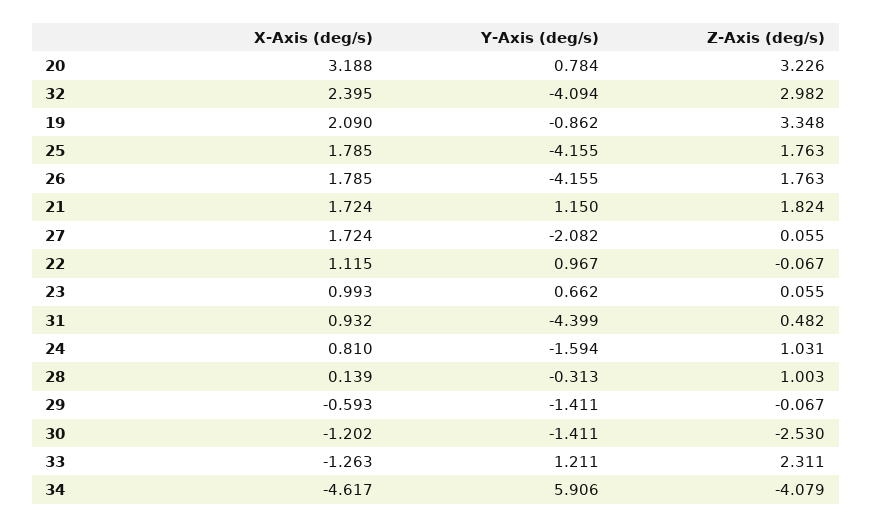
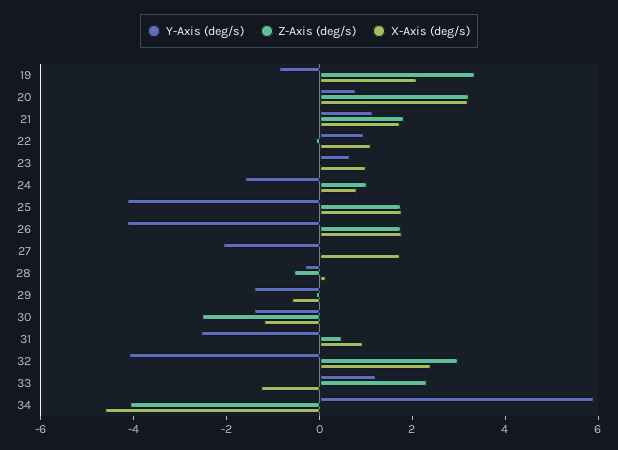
  {
    "X-Axis (deg/s)": {
      "20": 3.188,
      "32": 2.395,
      "19": 2.09,
      "25": 1.785,
      "26": 1.785,
      "21": 1.724,
      "27": 1.724,
      "22": 1.115,
      "23": 0.993,
      "31": 0.932,
      "24": 0.81,
      "28": 0.139,
      "29": -0.593,
      "30": -1.202,
      "33": -1.263,
      "34": -4.617
    },
    "Y-Axis (deg/s)": {
      "20": 0.784,
      "32": -4.094,
      "19": -0.862,
      "25": -4.155,
      "26": -4.155,
      "21": 1.15,
      "27": -2.082,
      "22": 0.967,
      "23": 0.662,
-     "31": -4.399,
+     "31": -2.5,
      "24": -1.594,
      "28": -0.313,
      "29": -1.411,
      "30": -1.411,
      "33": 1.211,
      "34": 5.906
    },
    "Z-Axis (deg/s)": {
      "20": 3.226,
      "32": 2.982,
      "19": 3.348,
      "25": 1.763,
      "26": 1.763,
      "21": 1.824,
      "27": 0.055,
      "22": -0.067,
      "23": 0.055,
      "31": 0.482,
      "24": 1.031,
-     "28": 1.003,
+     "28": -0.5,
      "29": -0.067,
      "30": -2.53,
      "33": 2.311,
      "34": -4.079
    }
  }

